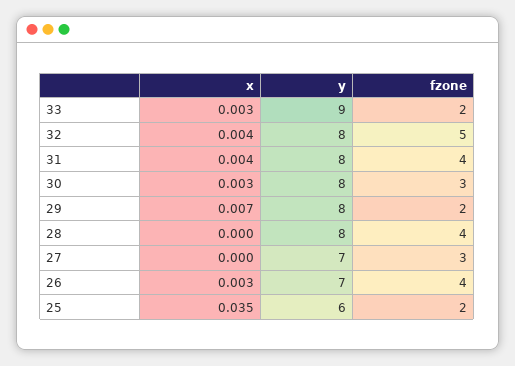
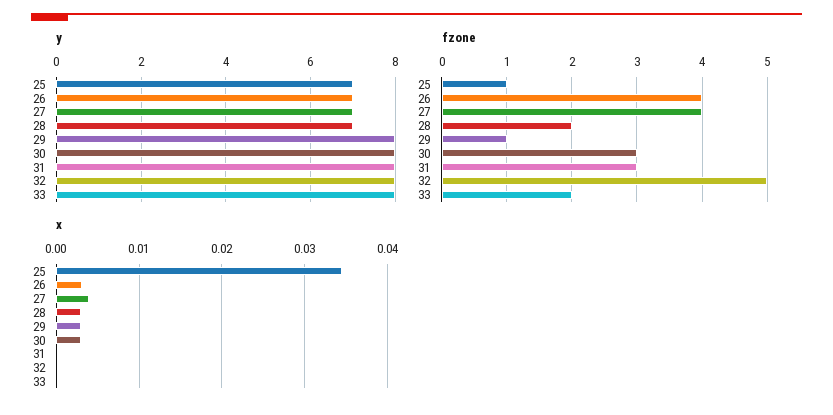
  {
    "x": {
-     "33": 0.003,
+     "33": 0,
-     "32": 0.004,
+     "32": 0,
-     "31": 0.004,
+     "31": 0,
      "30": 0.003,
-     "29": 0.007,
+     "29": 0.003,
-     "28": 0,
+     "28": 0.003,
-     "27": 0,
+     "27": 0.004,
      "26": 0.003,
      "25": 0.035
    },
    "y": {
-     "33": 9,
+     "33": 8,
      "32": 8,
      "31": 8,
      "30": 8,
      "29": 8,
-     "28": 8,
+     "28": 7,
      "27": 7,
      "26": 7,
-     "25": 6
+     "25": 7
    },
    "fzone": {
      "33": 2,
      "32": 5,
-     "31": 4,
+     "31": 3,
      "30": 3,
-     "29": 2,
+     "29": 1,
-     "28": 4,
+     "28": 2,
-     "27": 3,
+     "27": 4,
      "26": 4,
-     "25": 2
+     "25": 1
    }
  }

